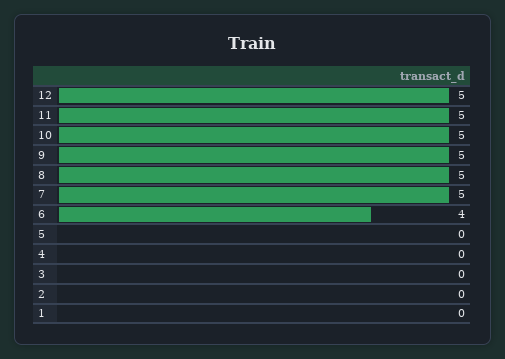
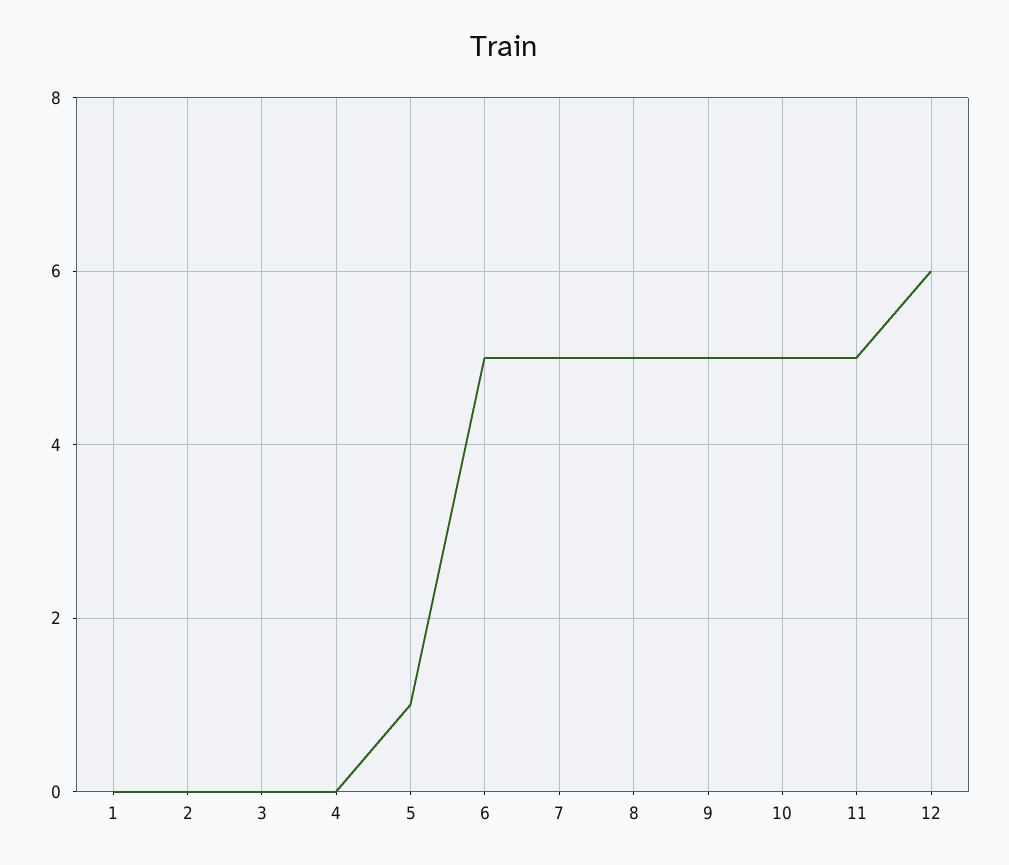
  {
-   "12": 5,
+   "12": 6,
    "11": 5,
    "10": 5,
    "9": 5,
    "8": 5,
    "7": 5,
-   "6": 4,
+   "6": 5,
-   "5": 0,
+   "5": 1,
    "4": 0,
    "3": 0,
    "2": 0,
    "1": 0
  }

